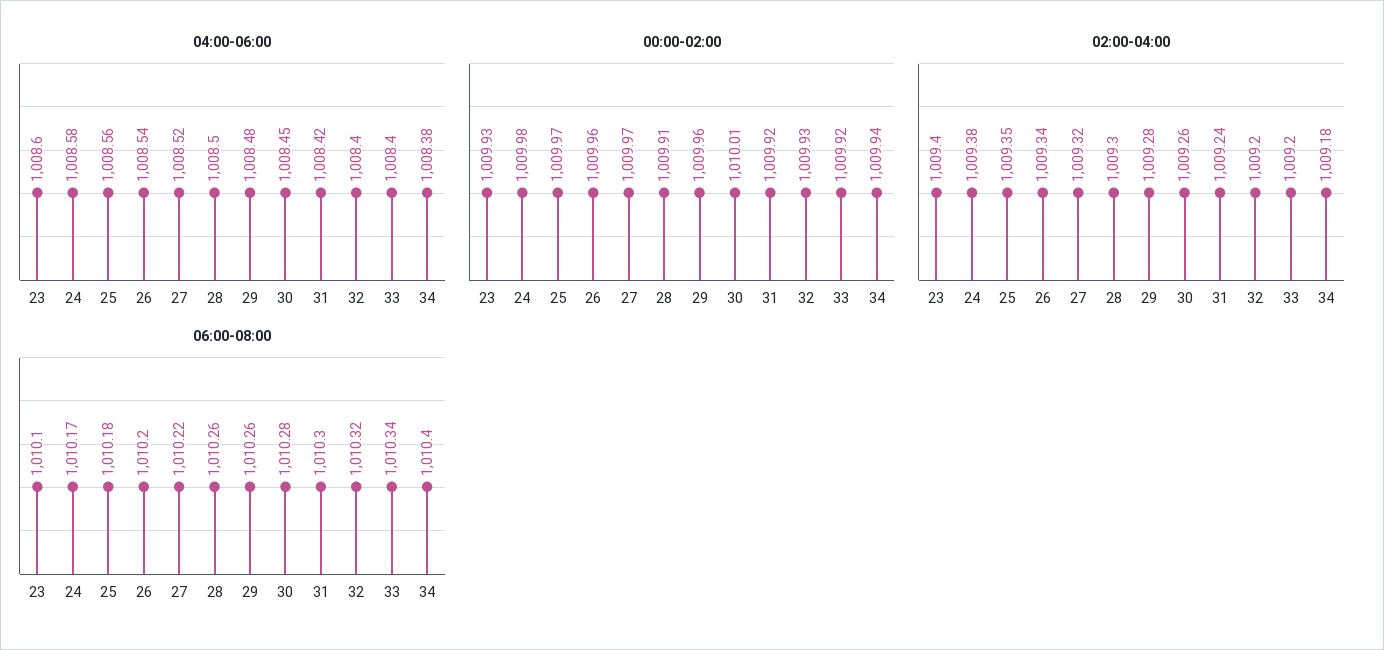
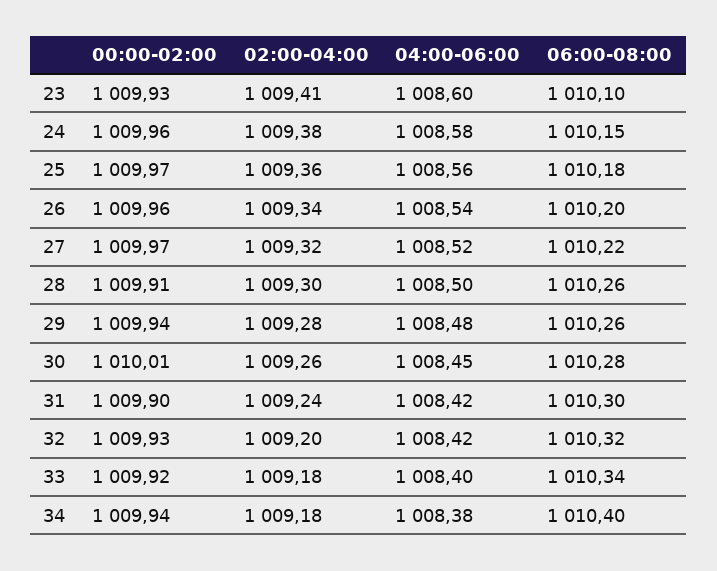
  {
    "04:00-06:00": {
      "23": 1008.6,
      "24": 1008.58,
      "25": 1008.56,
      "26": 1008.54,
      "27": 1008.52,
      "28": 1008.5,
      "29": 1008.48,
      "30": 1008.45,
      "31": 1008.42,
-     "32": 1008.4,
+     "32": 1008.42,
      "33": 1008.4,
      "34": 1008.38
    },
    "00:00-02:00": {
      "23": 1009.93,
-     "24": 1009.98,
+     "24": 1009.96,
      "25": 1009.97,
      "26": 1009.96,
      "27": 1009.97,
      "28": 1009.91,
-     "29": 1009.96,
+     "29": 1009.94,
      "30": 1010.01,
-     "31": 1009.92,
+     "31": 1009.9,
      "32": 1009.93,
      "33": 1009.92,
      "34": 1009.94
    },
    "02:00-04:00": {
-     "23": 1009.4,
+     "23": 1009.41,
      "24": 1009.38,
-     "25": 1009.35,
+     "25": 1009.36,
      "26": 1009.34,
      "27": 1009.32,
      "28": 1009.3,
      "29": 1009.28,
      "30": 1009.26,
      "31": 1009.24,
      "32": 1009.2,
-     "33": 1009.2,
+     "33": 1009.18,
      "34": 1009.18
    },
    "06:00-08:00": {
      "23": 1010.1,
-     "24": 1010.17,
+     "24": 1010.15,
      "25": 1010.18,
      "26": 1010.2,
      "27": 1010.22,
      "28": 1010.26,
      "29": 1010.26,
      "30": 1010.28,
      "31": 1010.3,
      "32": 1010.32,
      "33": 1010.34,
      "34": 1010.4
    }
  }

